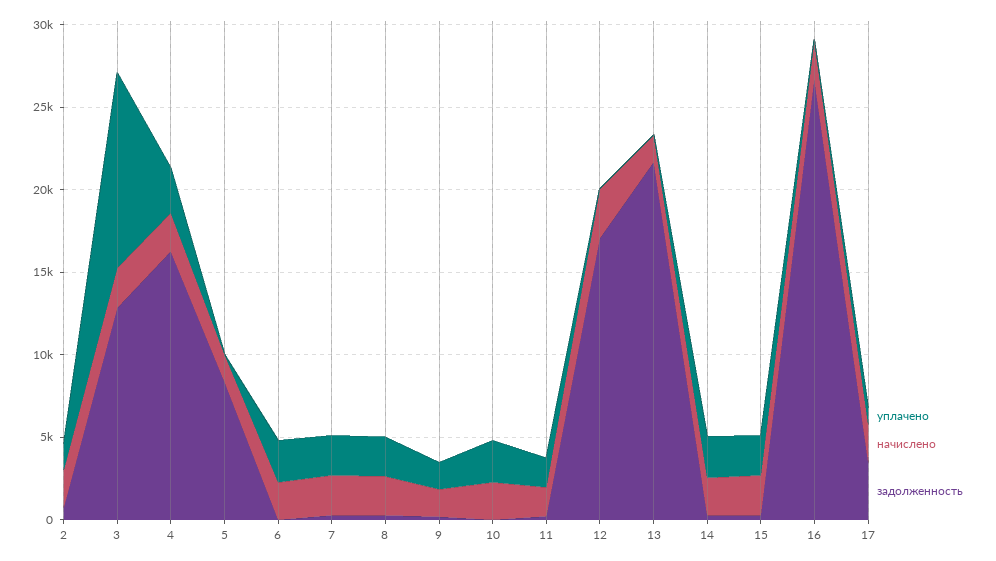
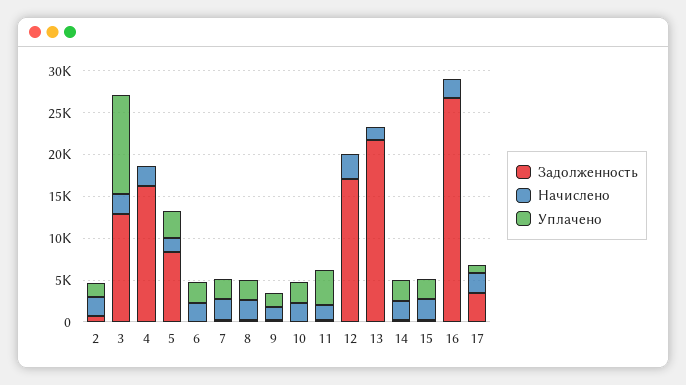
  {
    "уплачено": {
      "2": 2000,
      "3": 12000,
-     "4": 3000,
+     "4": 0,
-     "5": 0,
+     "5": 3000,
      "6": 3000,
      "7": 2000,
      "8": 2000,
      "9": 2000,
      "10": 3000,
-     "11": 2000,
+     "11": 4000,
      "12": 0,
      "13": 0,
      "14": 3000,
      "15": 2000,
      "16": 0,
      "17": 1000
    },
    "начислено": {
      "2": 2000,
      "3": 2000,
      "4": 2000,
      "5": 2000,
      "6": 2000,
      "7": 2000,
      "8": 2000,
      "9": 2000,
      "10": 2000,
      "11": 2000,
      "12": 3000,
      "13": 2000,
      "14": 2000,
      "15": 2000,
      "16": 2000,
      "17": 2000
    },
    "задолженность": {
      "2": 1000,
      "3": 13000,
      "4": 16000,
      "5": 8000,
      "6": 0,
      "7": 0,
      "8": 0,
      "9": 0,
      "10": 0,
      "11": 0,
      "12": 17000,
      "13": 22000,
      "14": 0,
      "15": 0,
      "16": 27000,
      "17": 3000
    }
  }

